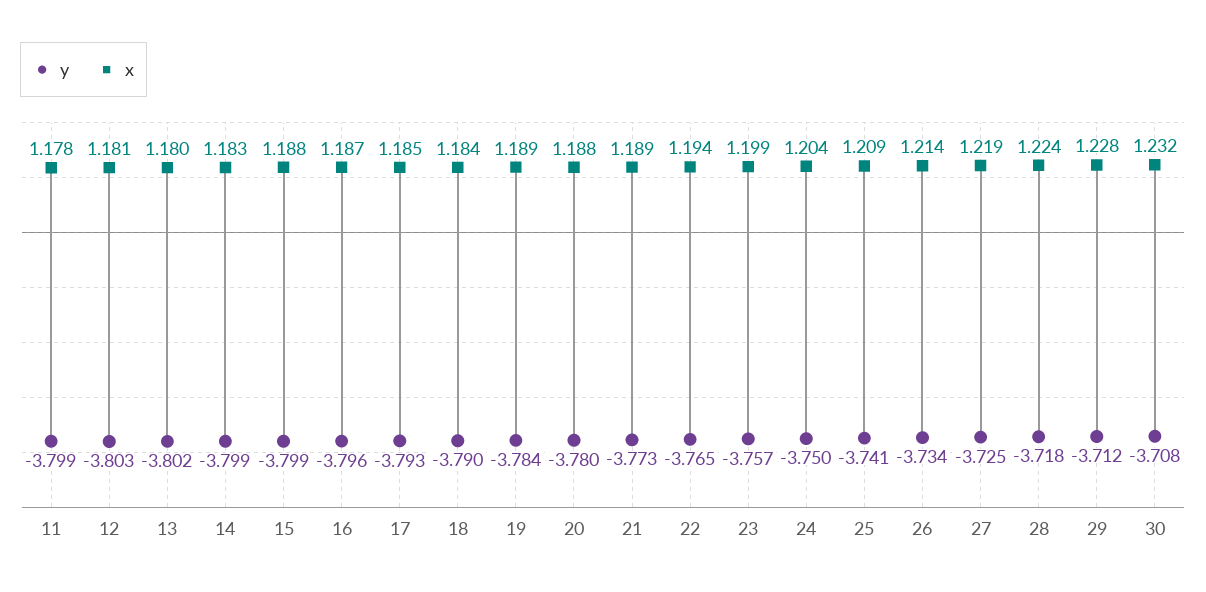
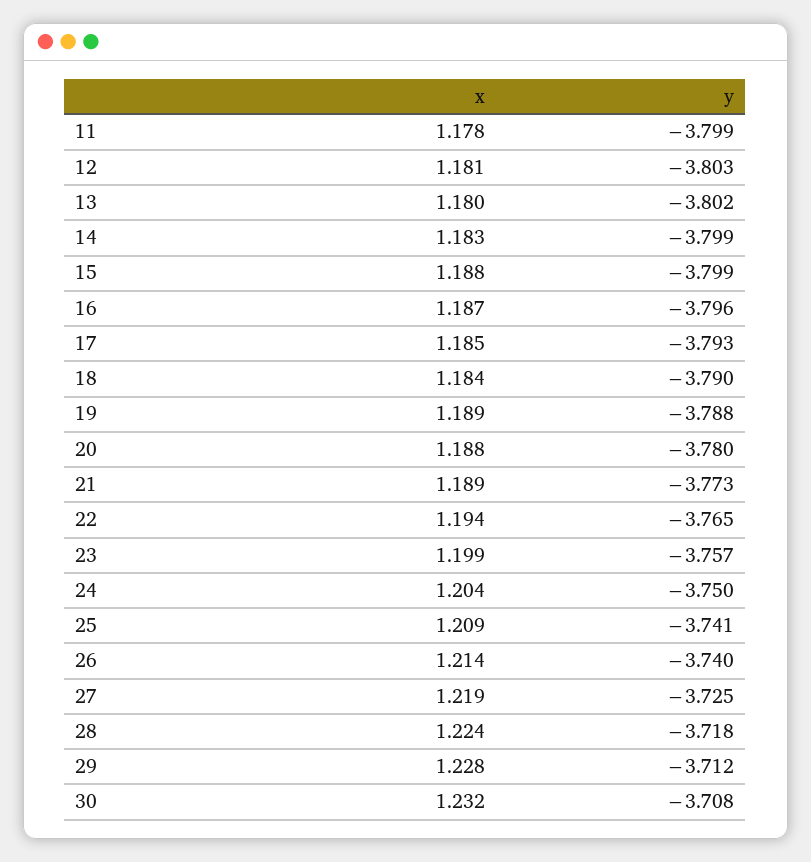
  {
    "y": {
      "11": -3.799,
      "12": -3.803,
      "13": -3.802,
      "14": -3.799,
      "15": -3.799,
      "16": -3.796,
      "17": -3.793,
      "18": -3.79,
-     "19": -3.784,
+     "19": -3.788,
      "20": -3.78,
      "21": -3.773,
      "22": -3.765,
      "23": -3.757,
      "24": -3.75,
      "25": -3.741,
-     "26": -3.734,
+     "26": -3.74,
      "27": -3.725,
      "28": -3.718,
      "29": -3.712,
      "30": -3.708
    },
    "x": {
      "11": 1.178,
      "12": 1.181,
      "13": 1.18,
      "14": 1.183,
      "15": 1.188,
      "16": 1.187,
      "17": 1.185,
      "18": 1.184,
      "19": 1.189,
      "20": 1.188,
      "21": 1.189,
      "22": 1.194,
      "23": 1.199,
      "24": 1.204,
      "25": 1.209,
      "26": 1.214,
      "27": 1.219,
      "28": 1.224,
      "29": 1.228,
      "30": 1.232
    }
  }

